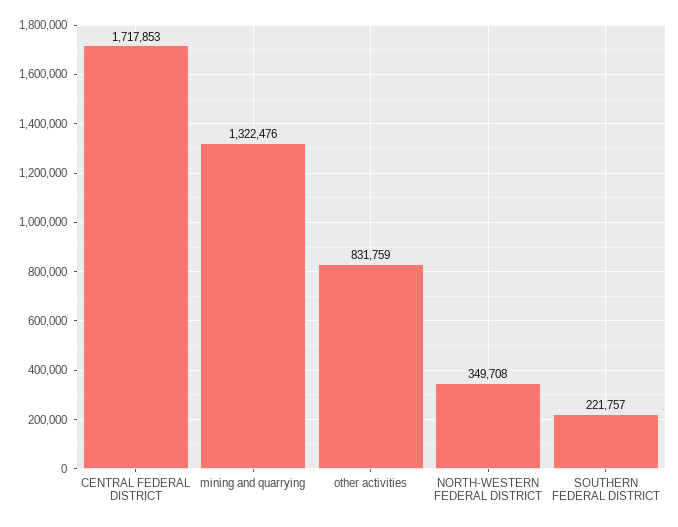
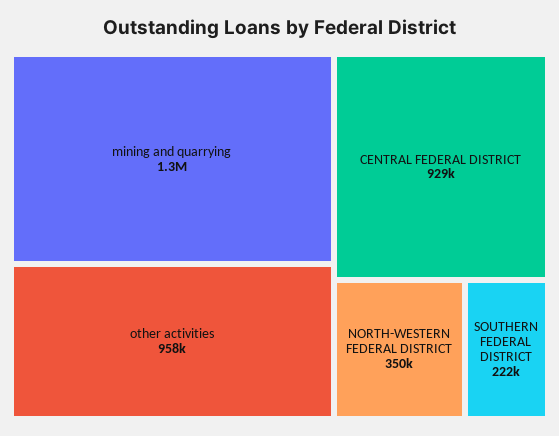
  {
-   "CENTRAL FEDERAL DISTRICT": 1717853,
+   "CENTRAL FEDERAL DISTRICT": 929000,
    "mining and quarrying": 1322476,
-   "other activities": 831759,
+   "other activities": 958000,
    "NORTH-WESTERN FEDERAL DISTRICT": 349708,
    "SOUTHERN FEDERAL DISTRICT": 221757
  }

